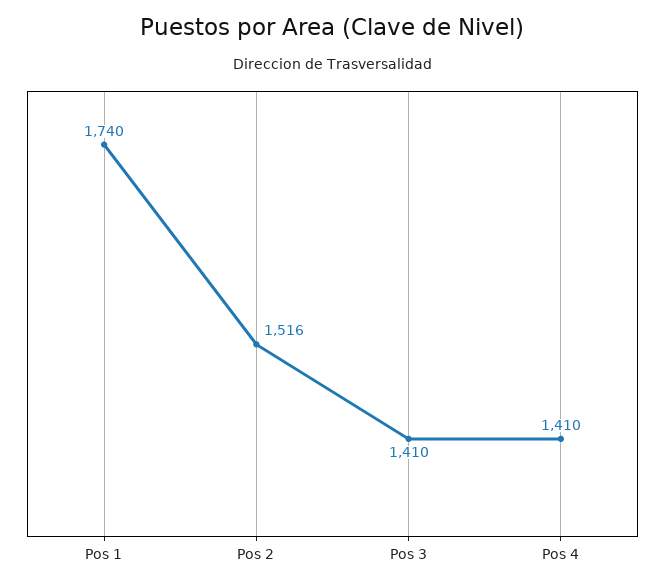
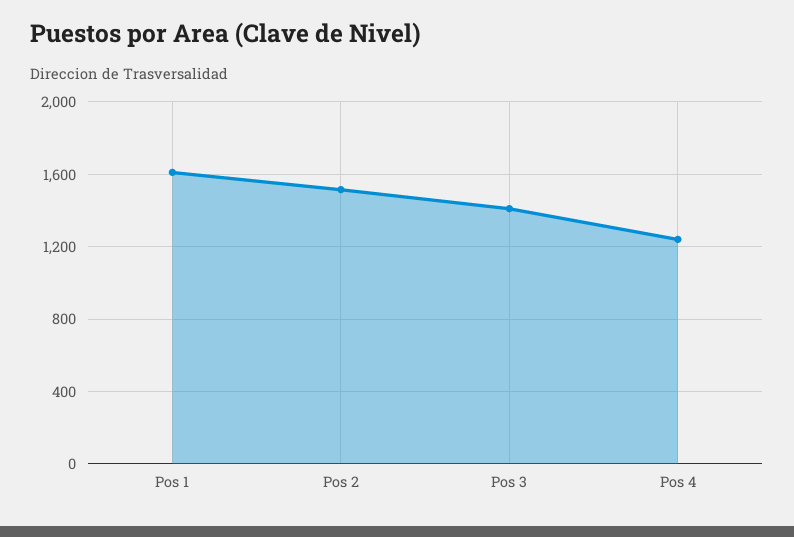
  {
-   "Pos 1": 1740,
+   "Pos 1": 1600,
    "Pos 2": 1516,
    "Pos 3": 1410,
-   "Pos 4": 1410
+   "Pos 4": 1250
  }

